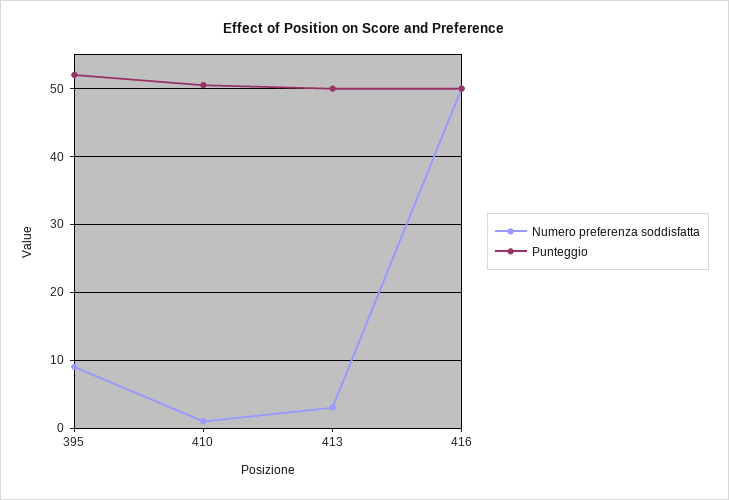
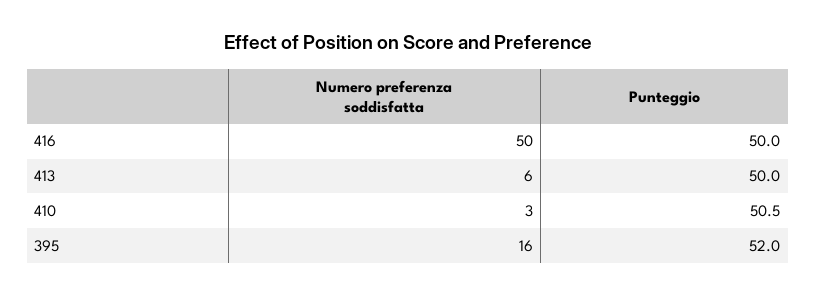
  {
    "Numero preferenza soddisfatta": {
-     "395": 9,
+     "395": 16,
-     "410": 1,
+     "410": 3,
-     "413": 3,
+     "413": 6,
      "416": 50
    },
    "Punteggio": {
      "395": 52,
      "410": 50.5,
      "413": 50,
      "416": 50
    }
  }

